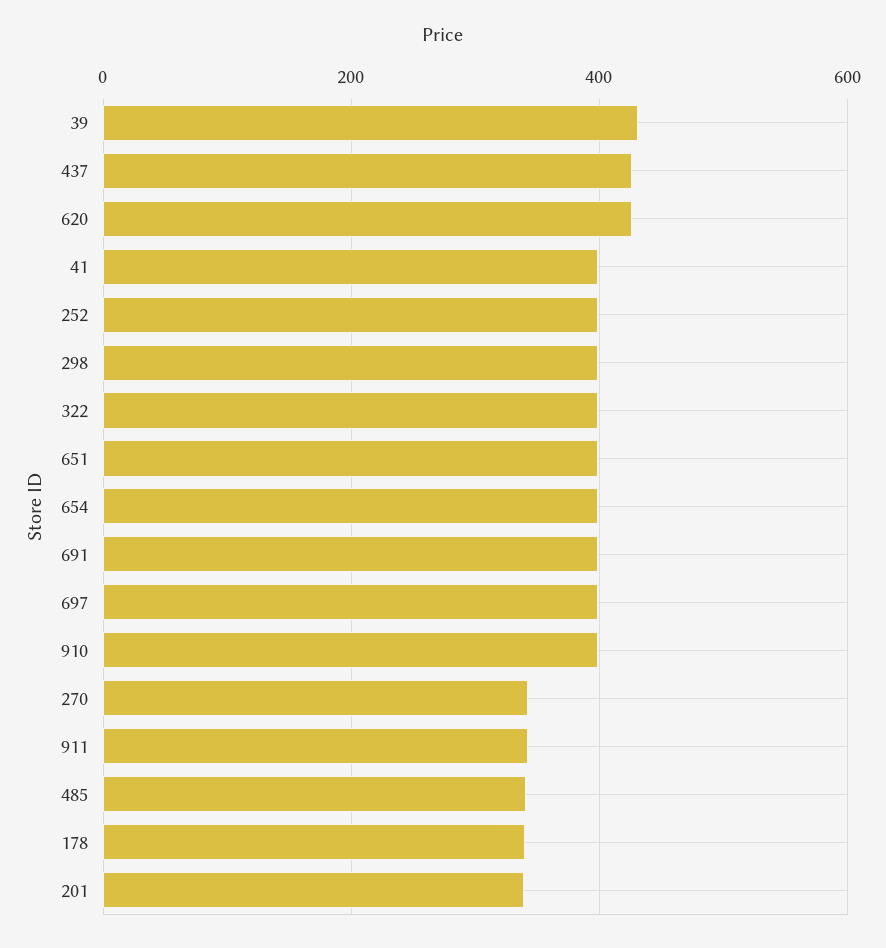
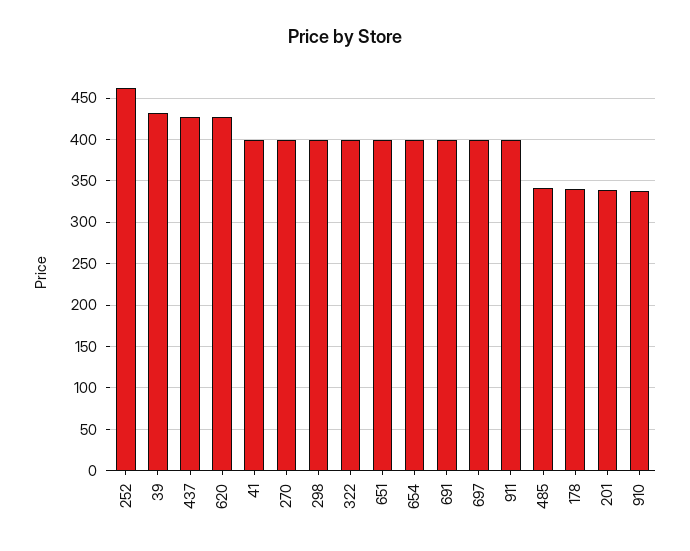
  {
    "39": 430,
    "437": 430,
    "620": 430,
    "41": 400,
-   "252": 400,
+   "252": 460,
    "298": 400,
    "322": 400,
    "651": 400,
    "654": 400,
    "691": 400,
    "697": 400,
-   "910": 400,
+   "910": 340,
-   "270": 340,
+   "270": 400,
-   "911": 340,
+   "911": 400,
    "485": 340,
    "178": 340,
    "201": 340
  }

